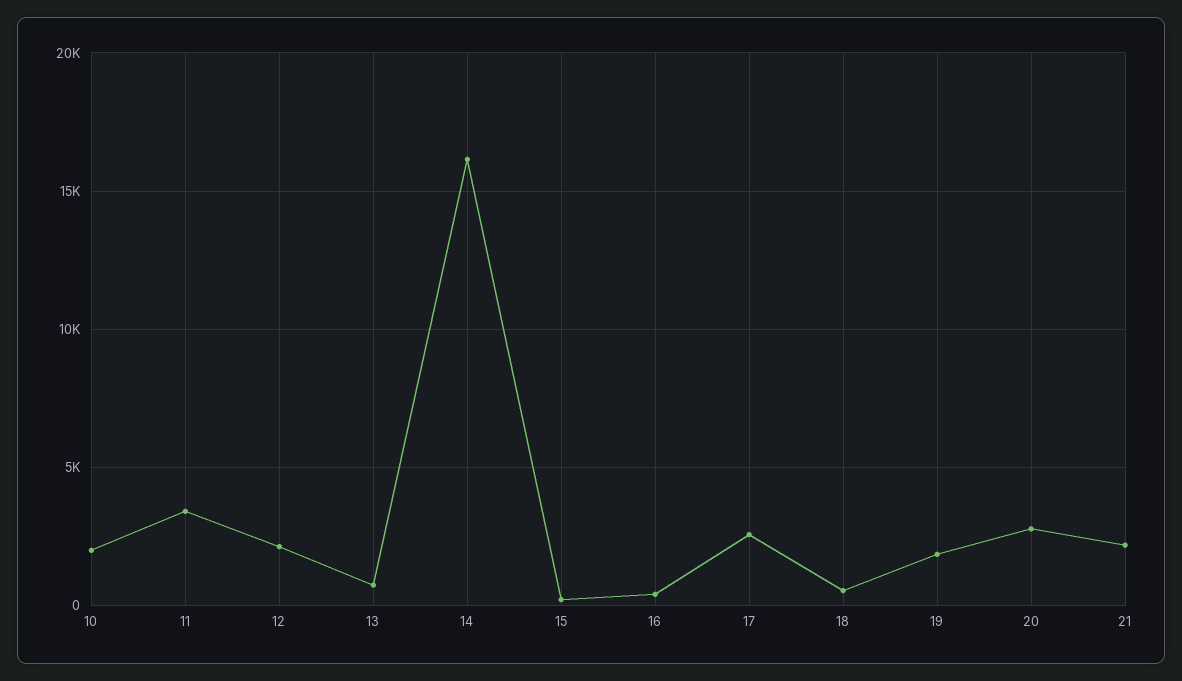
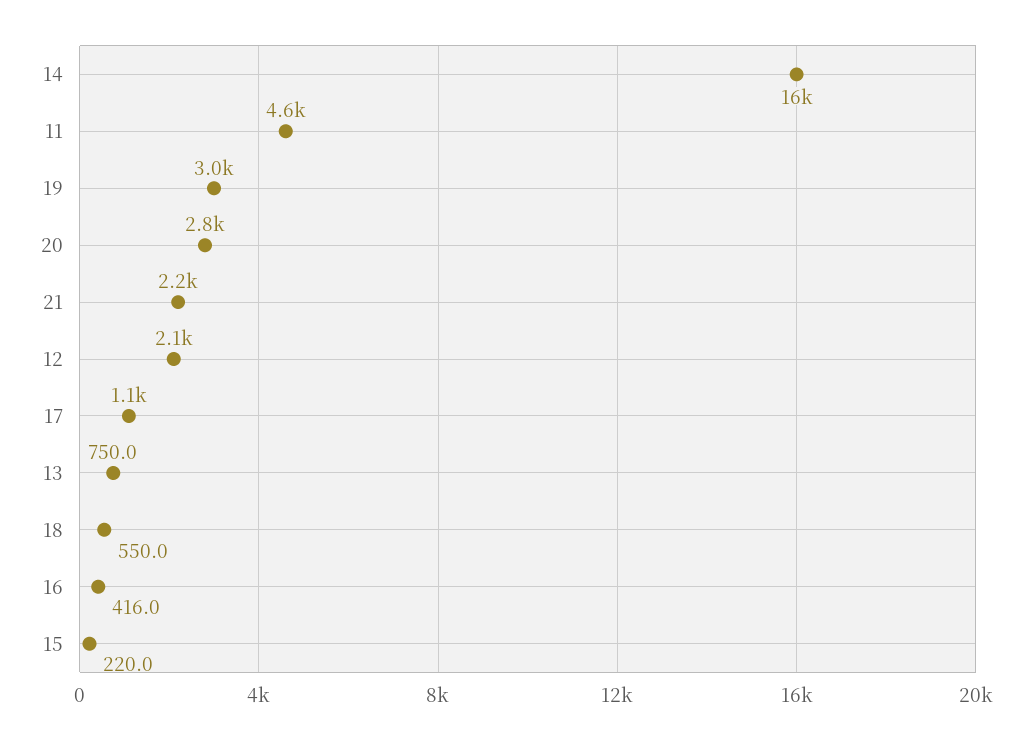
  {
-   "10": 2000,
-   "11": 3500,
+   "11": 4600,
    "12": 2100,
    "13": 750,
    "14": 16000,
    "15": 220,
    "16": 416,
-   "17": 2500,
+   "17": 1100,
    "18": 550,
-   "19": 2000,
+   "19": 3000,
    "20": 2800,
    "21": 2200
  }

